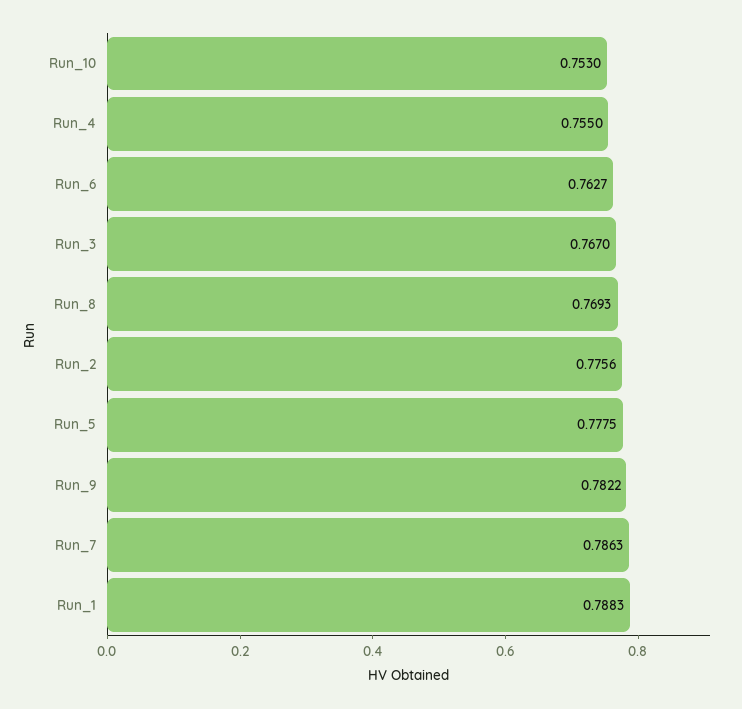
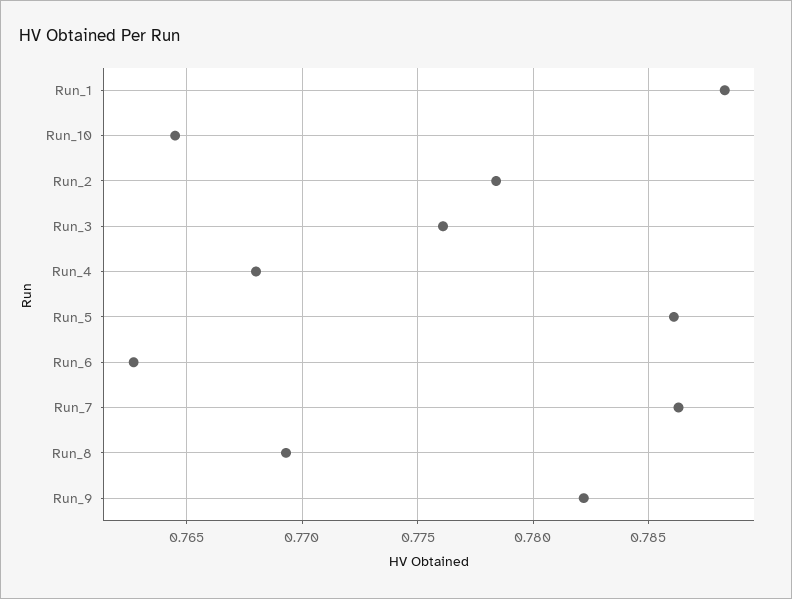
  {
-   "Run_10": 0.753,
+   "Run_10": 0.7645,
-   "Run_4": 0.755,
+   "Run_4": 0.768,
    "Run_6": 0.7627,
-   "Run_3": 0.767,
+   "Run_3": 0.776,
    "Run_8": 0.7693,
-   "Run_2": 0.7756,
+   "Run_2": 0.7785,
-   "Run_5": 0.7775,
+   "Run_5": 0.786,
    "Run_9": 0.7822,
    "Run_7": 0.7863,
    "Run_1": 0.7883
  }

